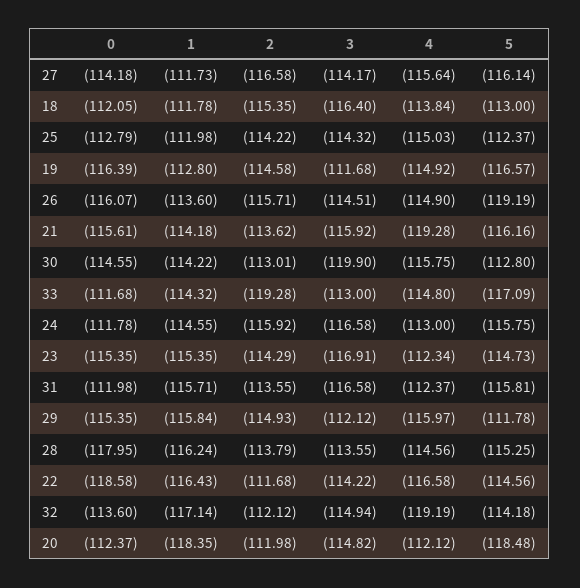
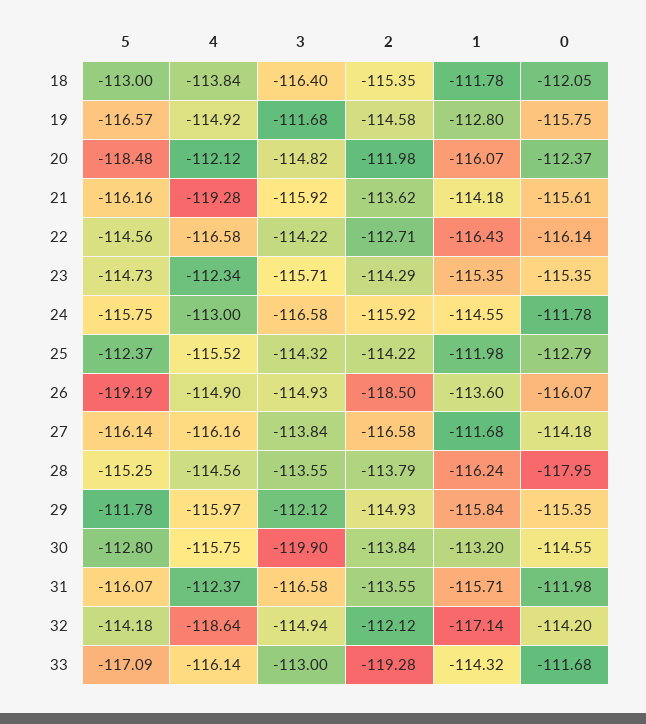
  {
    "0": {
      "27": -114.18,
      "18": -112.05,
      "25": -112.79,
-     "19": -116.39,
+     "19": -115.75,
      "26": -116.07,
      "21": -115.61,
      "30": -114.55,
      "33": -111.68,
      "24": -111.78,
      "23": -115.35,
      "31": -111.98,
      "29": -115.35,
      "28": -117.95,
-     "22": -118.58,
+     "22": -116.14,
-     "32": -113.6,
+     "32": -114.2,
      "20": -112.37
    },
    "1": {
-     "27": -111.73,
+     "27": -111.68,
      "18": -111.78,
      "25": -111.98,
      "19": -112.8,
      "26": -113.6,
      "21": -114.18,
-     "30": -114.22,
+     "30": -113.2,
      "33": -114.32,
      "24": -114.55,
      "23": -115.35,
      "31": -115.71,
      "29": -115.84,
      "28": -116.24,
      "22": -116.43,
      "32": -117.14,
-     "20": -118.35
+     "20": -116.07
    },
    "2": {
      "27": -116.58,
      "18": -115.35,
      "25": -114.22,
      "19": -114.58,
-     "26": -115.71,
+     "26": -118.5,
      "21": -113.62,
-     "30": -113.01,
+     "30": -113.84,
      "33": -119.28,
      "24": -115.92,
      "23": -114.29,
      "31": -113.55,
      "29": -114.93,
      "28": -113.79,
-     "22": -111.68,
+     "22": -112.71,
      "32": -112.12,
      "20": -111.98
    },
    "3": {
-     "27": -114.17,
+     "27": -113.84,
      "18": -116.4,
      "25": -114.32,
      "19": -111.68,
-     "26": -114.51,
+     "26": -114.93,
      "21": -115.92,
      "30": -119.9,
      "33": -113,
      "24": -116.58,
-     "23": -116.91,
+     "23": -115.71,
      "31": -116.58,
      "29": -112.12,
      "28": -113.55,
      "22": -114.22,
      "32": -114.94,
      "20": -114.82
    },
    "4": {
-     "27": -115.64,
+     "27": -116.16,
      "18": -113.84,
-     "25": -115.03,
+     "25": -115.52,
      "19": -114.92,
      "26": -114.9,
      "21": -119.28,
      "30": -115.75,
-     "33": -114.8,
+     "33": -116.14,
      "24": -113,
      "23": -112.34,
      "31": -112.37,
      "29": -115.97,
      "28": -114.56,
      "22": -116.58,
-     "32": -119.19,
+     "32": -118.64,
      "20": -112.12
    },
    "5": {
      "27": -116.14,
      "18": -113,
      "25": -112.37,
      "19": -116.57,
      "26": -119.19,
      "21": -116.16,
      "30": -112.8,
      "33": -117.09,
      "24": -115.75,
      "23": -114.73,
-     "31": -115.81,
+     "31": -116.07,
      "29": -111.78,
      "28": -115.25,
      "22": -114.56,
      "32": -114.18,
      "20": -118.48
    }
  }

